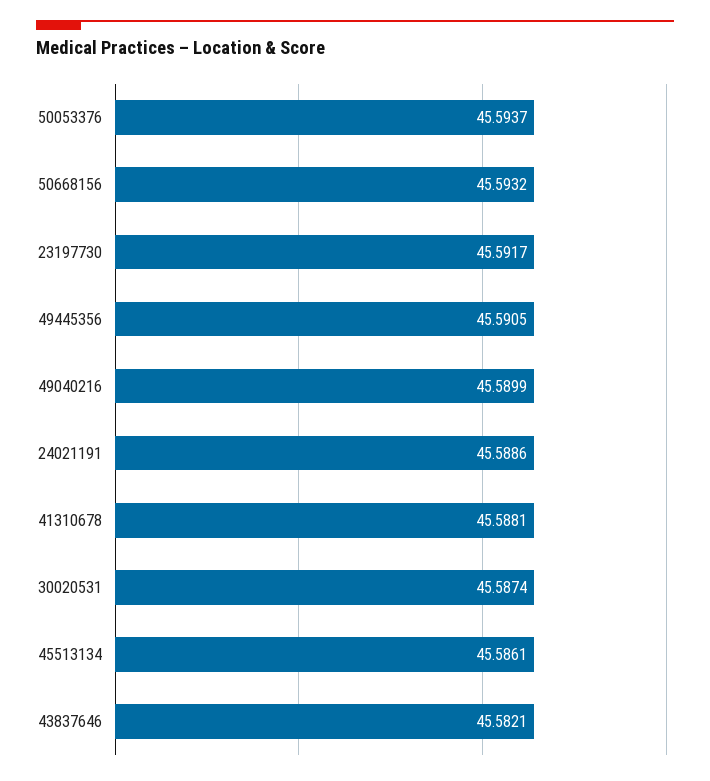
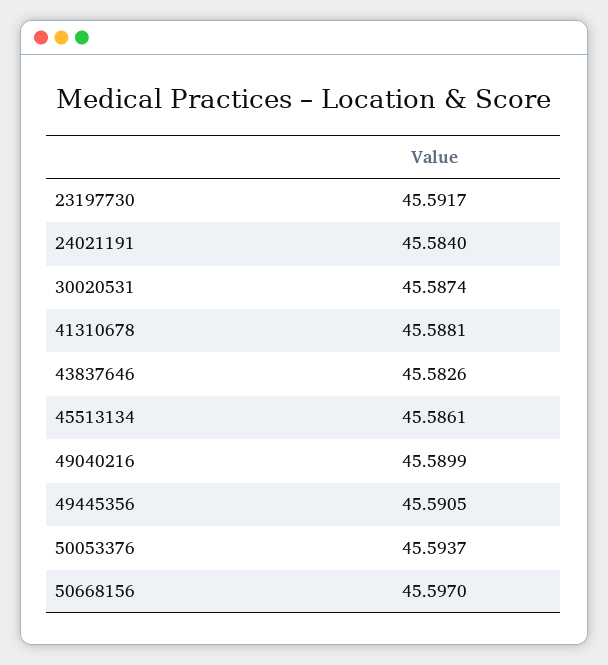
  {
    "50053376": 45.5937,
-   "50668156": 45.5932,
+   "50668156": 45.597,
    "23197730": 45.5917,
    "49445356": 45.5905,
    "49040216": 45.5899,
-   "24021191": 45.5886,
+   "24021191": 45.584,
    "41310678": 45.5881,
    "30020531": 45.5874,
    "45513134": 45.5861,
-   "43837646": 45.5821
+   "43837646": 45.5826
  }

